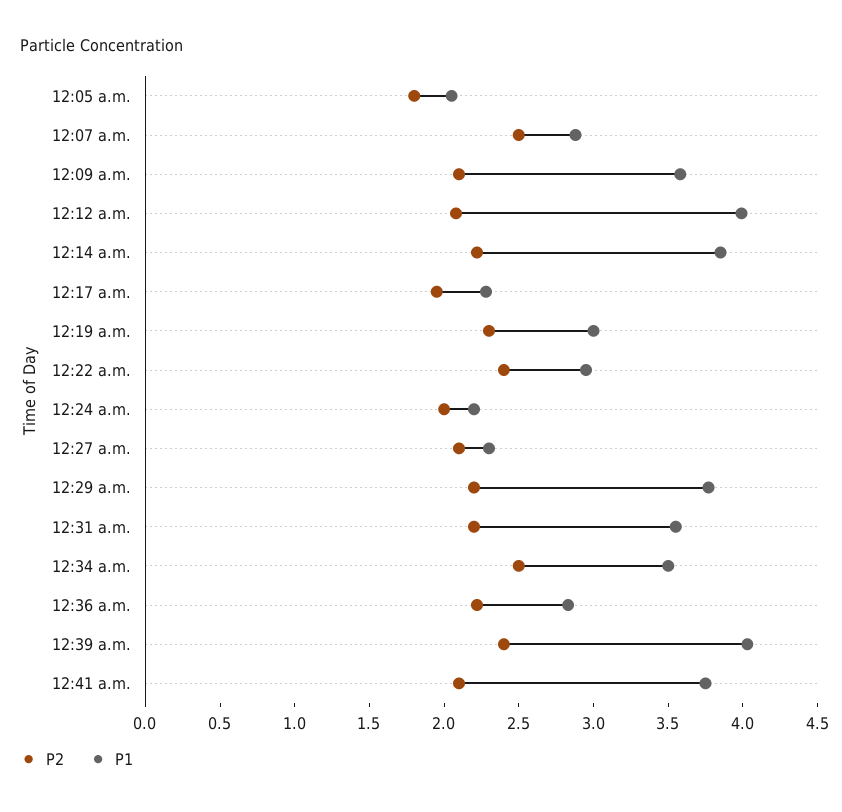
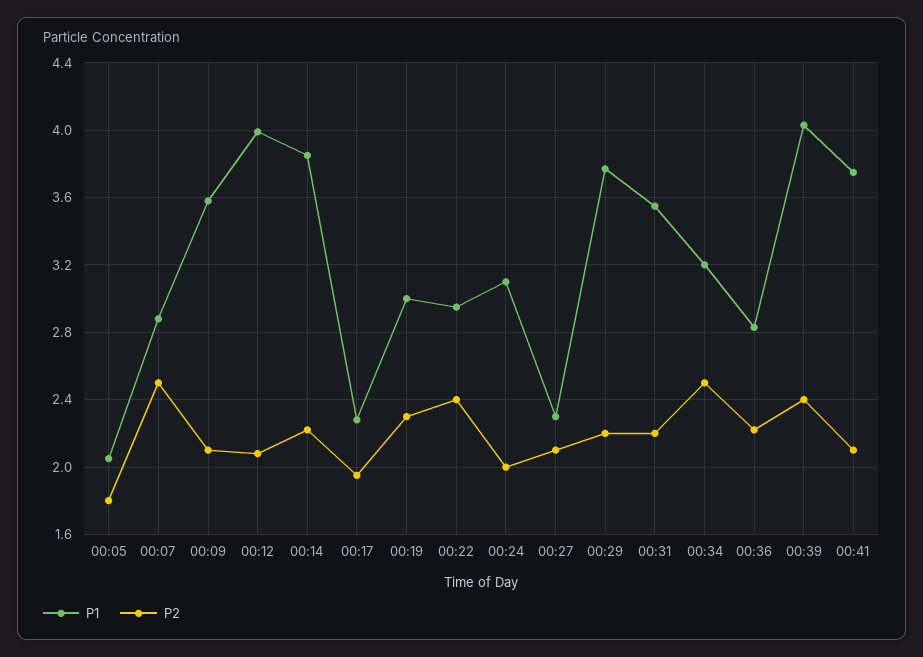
  {
    "P2": {
      "12:05 a.m.": 1.8,
      "12:07 a.m.": 2.5,
      "12:09 a.m.": 2.1,
      "12:12 a.m.": 2.1,
      "12:14 a.m.": 2.2,
      "12:17 a.m.": 1.95,
      "12:19 a.m.": 2.3,
      "12:22 a.m.": 2.4,
      "12:24 a.m.": 2,
      "12:27 a.m.": 2.1,
      "12:29 a.m.": 2.2,
      "12:31 a.m.": 2.2,
      "12:34 a.m.": 2.5,
      "12:36 a.m.": 2.2,
      "12:39 a.m.": 2.4,
      "12:41 a.m.": 2.1
    },
    "P1": {
      "12:05 a.m.": 2.05,
      "12:07 a.m.": 2.9,
      "12:09 a.m.": 3.6,
      "12:12 a.m.": 4,
      "12:14 a.m.": 3.85,
      "12:17 a.m.": 2.3,
      "12:19 a.m.": 3,
      "12:22 a.m.": 2.95,
-     "12:24 a.m.": 2.2,
+     "12:24 a.m.": 3.1,
      "12:27 a.m.": 2.3,
      "12:29 a.m.": 3.75,
      "12:31 a.m.": 3.55,
-     "12:34 a.m.": 3.5,
+     "12:34 a.m.": 3.2,
      "12:36 a.m.": 2.85,
      "12:39 a.m.": 4.05,
      "12:41 a.m.": 3.75
    }
  }

